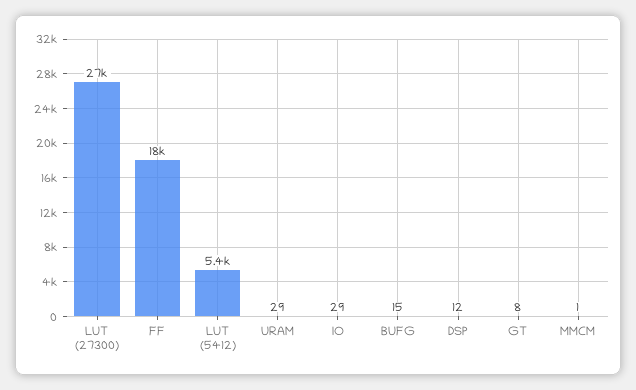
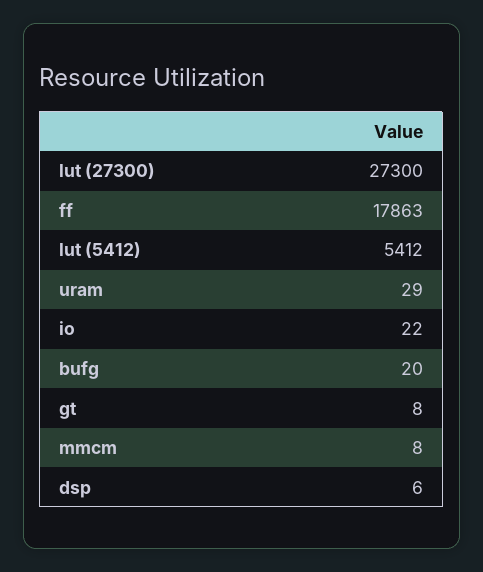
  {
    "LUT (27300)": 27300,
    "FF": 17863,
    "LUT (5412)": 5412,
    "URAM": 29,
-   "IO": 29,
+   "IO": 22,
-   "BUFG": 15,
+   "BUFG": 20,
-   "DSP": 12,
+   "DSP": 6,
    "GT": 8,
-   "MMCM": 1
+   "MMCM": 8
  }

